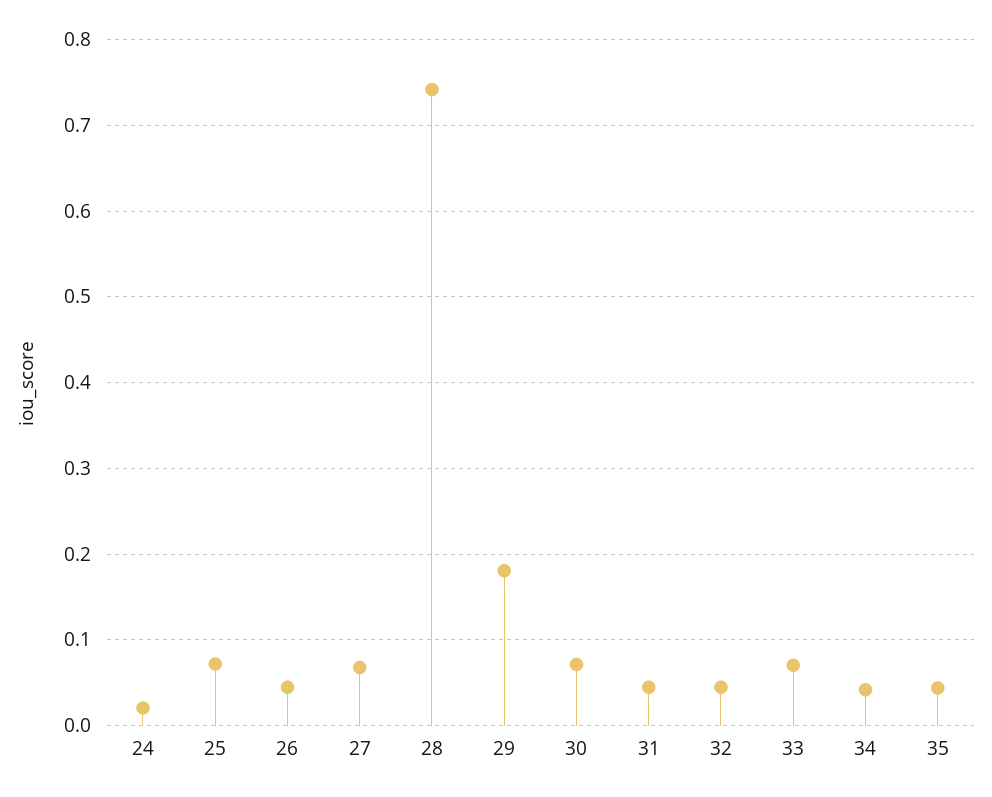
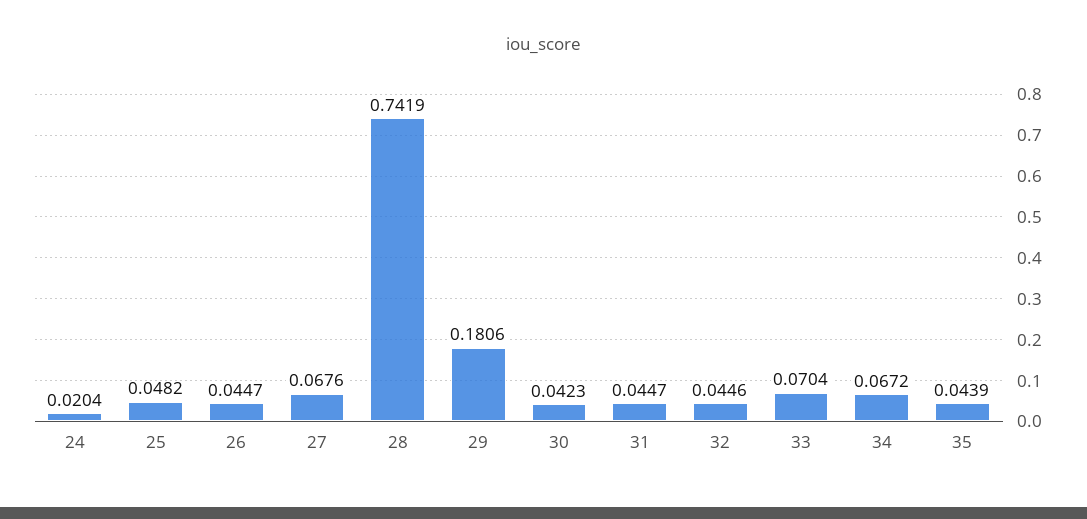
  {
    "24": 0.0204,
-   "25": 0.07,
+   "25": 0.0482,
    "26": 0.0447,
    "27": 0.0676,
    "28": 0.7419,
    "29": 0.1806,
-   "30": 0.07,
+   "30": 0.0423,
    "31": 0.0447,
    "32": 0.0446,
    "33": 0.0704,
-   "34": 0.04,
+   "34": 0.0672,
    "35": 0.0439
  }

